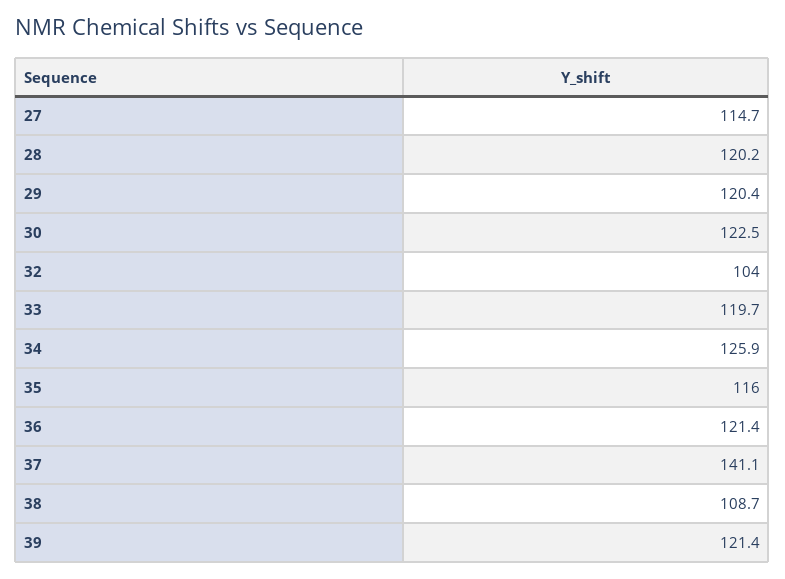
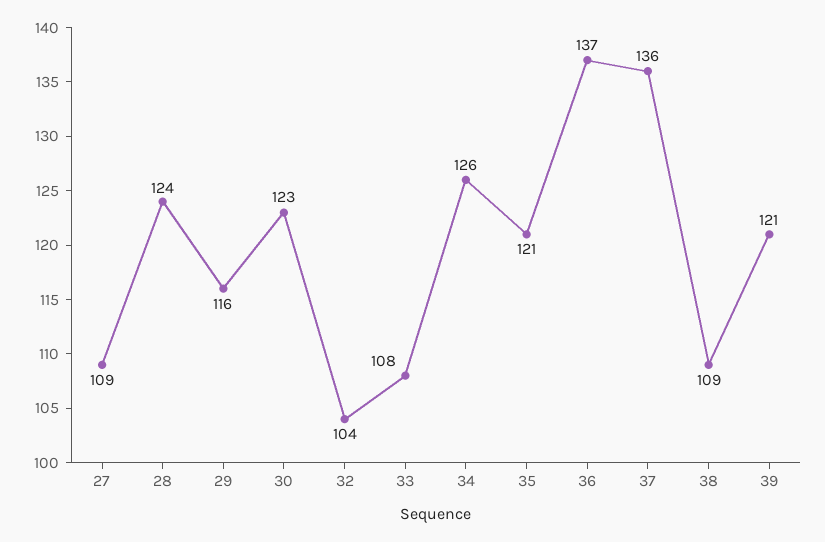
  {
-   "27": 114.7,
+   "27": 109,
-   "28": 120.2,
+   "28": 124,
-   "29": 120.4,
+   "29": 116,
    "30": 122.5,
    "32": 104,
-   "33": 119.7,
+   "33": 108,
    "34": 125.9,
-   "35": 116,
+   "35": 121,
-   "36": 121.4,
+   "36": 137,
-   "37": 141.1,
+   "37": 136,
    "38": 108.7,
    "39": 121.4
  }

